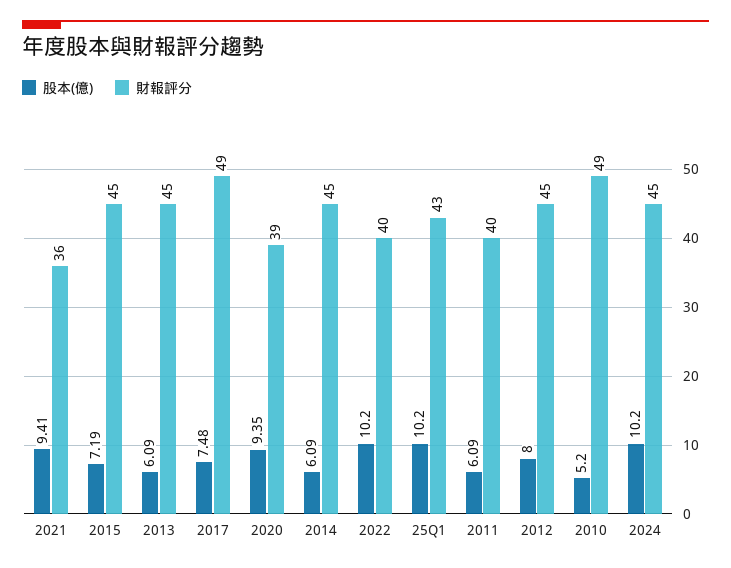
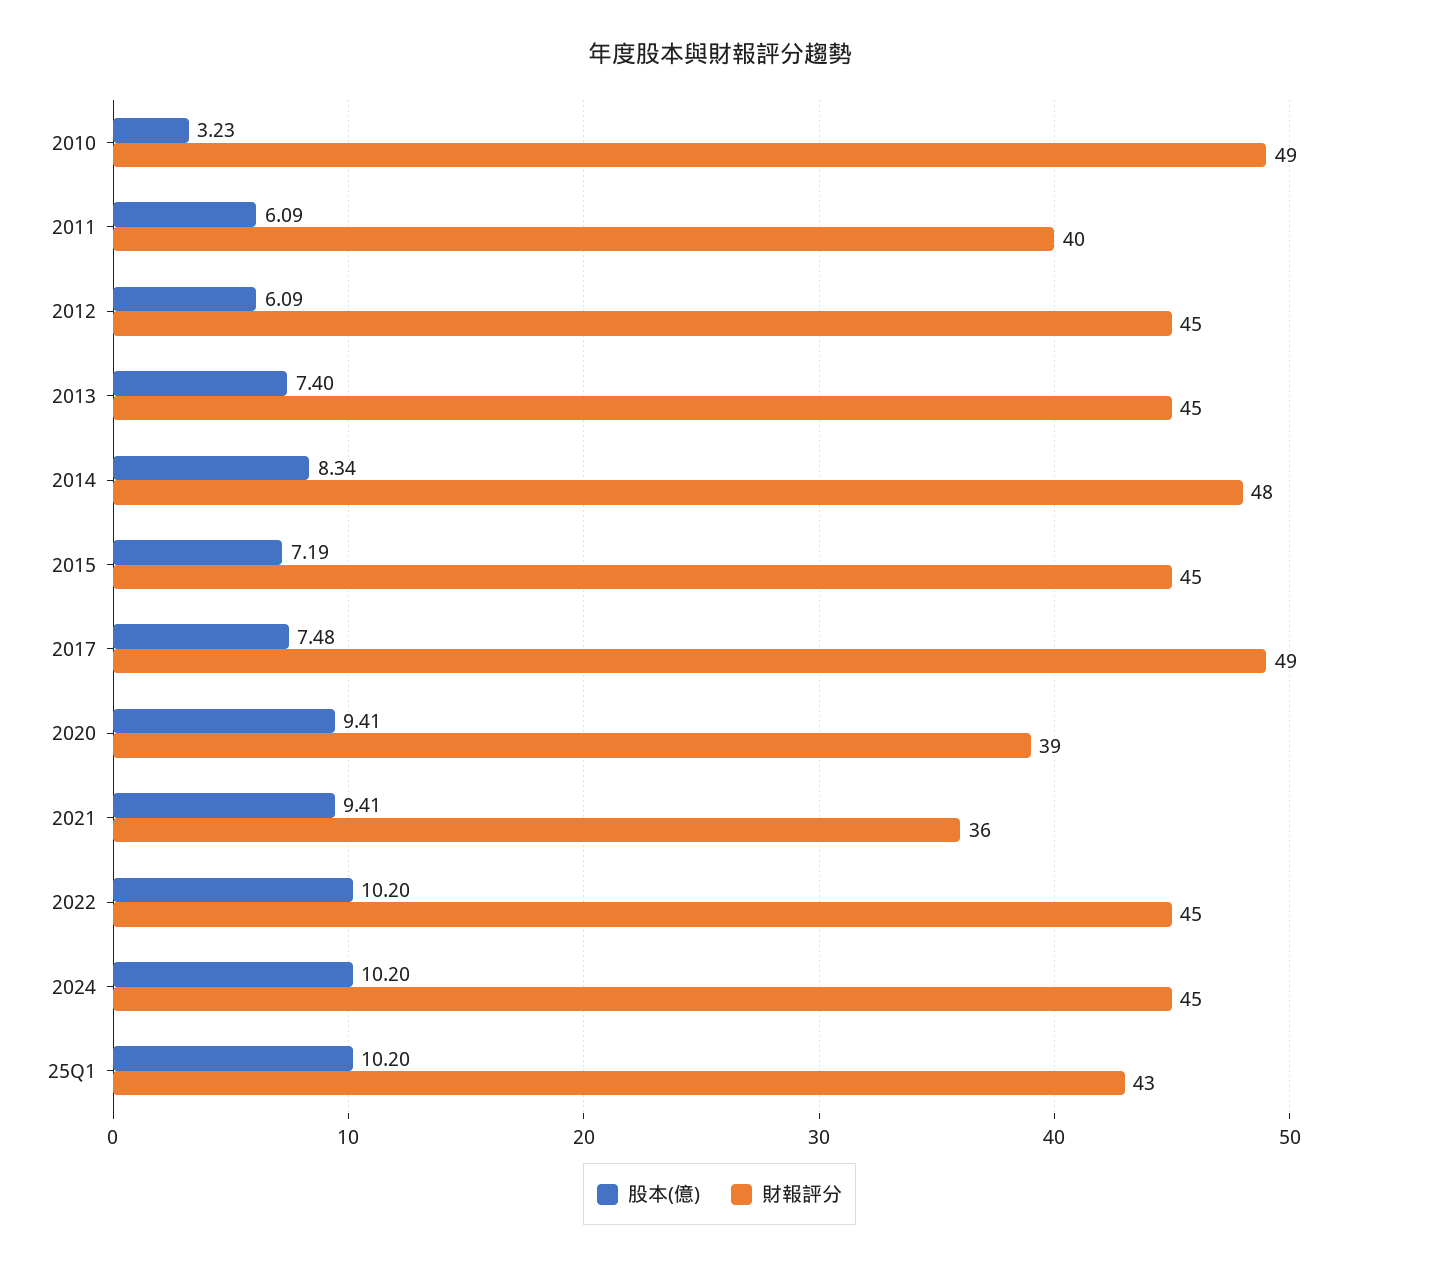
  {
    "股本(億)": {
      "2021": 9.41,
      "2015": 7.19,
-     "2013": 6.09,
+     "2013": 7.4,
      "2017": 7.48,
-     "2020": 9.35,
+     "2020": 9.41,
-     "2014": 6.09,
+     "2014": 8.34,
      "2022": 10.2,
      "25Q1": 10.2,
      "2011": 6.09,
-     "2012": 8,
+     "2012": 6.09,
-     "2010": 5.2,
+     "2010": 3.23,
      "2024": 10.2
    },
    "財報評分": {
      "2021": 36,
      "2015": 45,
      "2013": 45,
      "2017": 49,
      "2020": 39,
-     "2014": 45,
+     "2014": 48,
-     "2022": 40,
+     "2022": 45,
      "25Q1": 43,
      "2011": 40,
      "2012": 45,
      "2010": 49,
      "2024": 45
    }
  }

